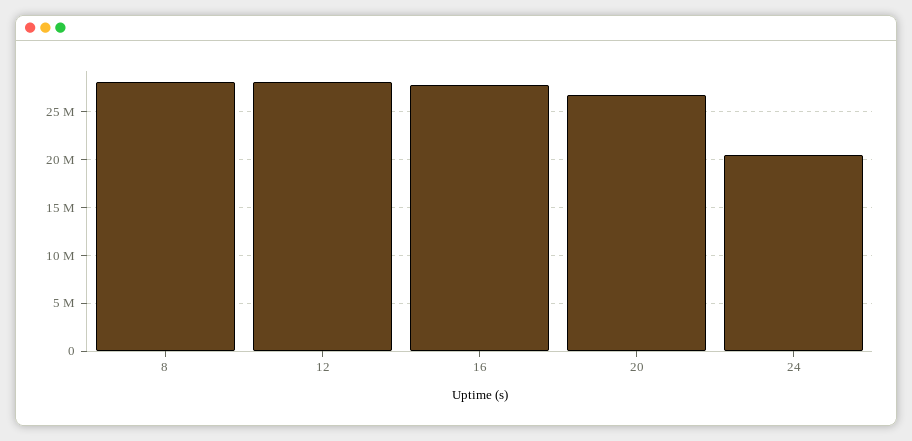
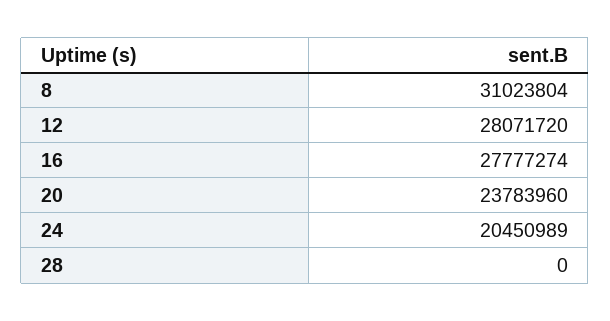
  {
-   "8": 28000000,
+   "8": 31023804,
    "12": 28071720,
    "16": 27777274,
-   "20": 27000000,
+   "20": 23783960,
-   "24": 20450989
+   "24": 20450989,
+   "28": 0
  }

